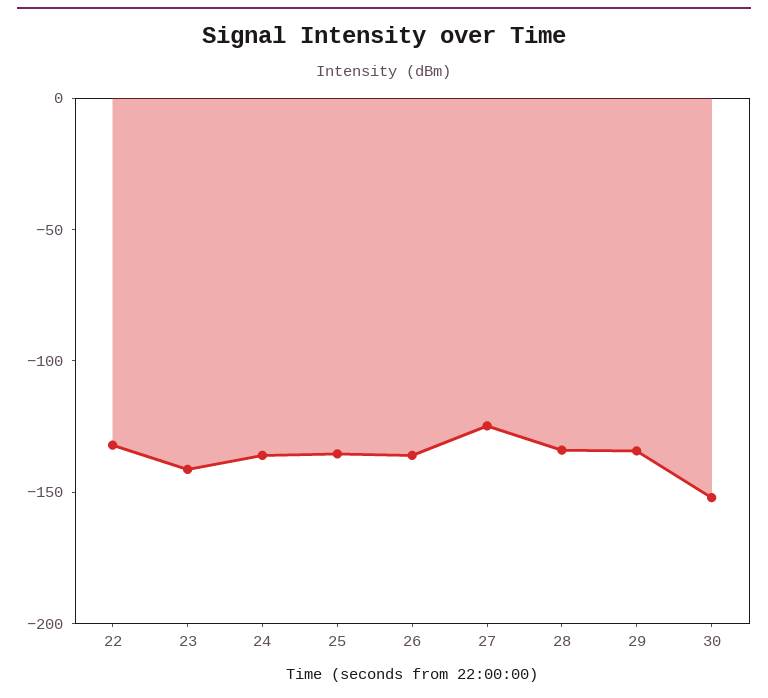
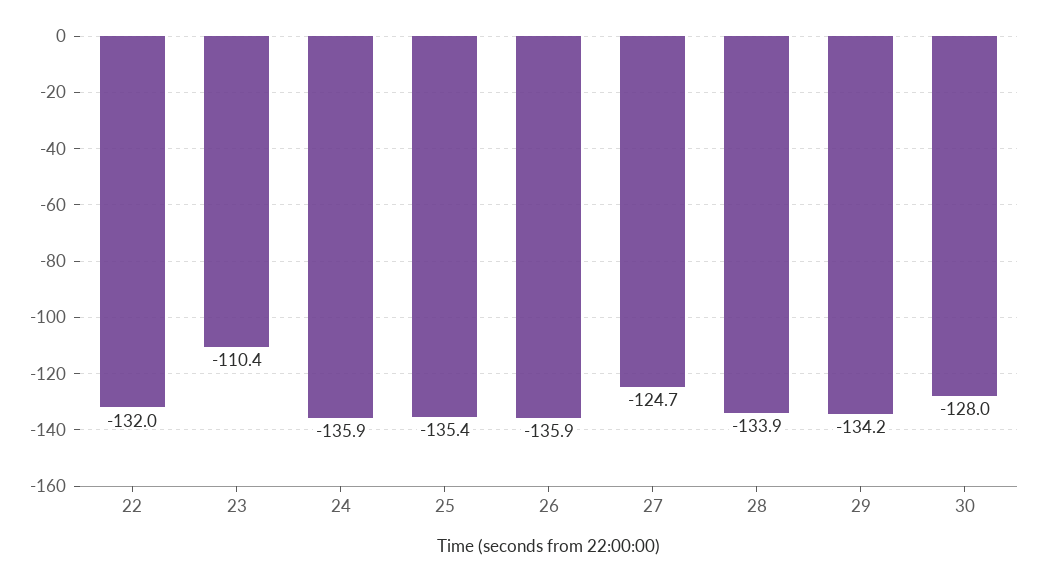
  {
    "22": -132,
-   "23": -140,
+   "23": -110.4,
    "24": -135.9,
    "25": -135.4,
    "26": -135.9,
    "27": -124.7,
    "28": -133.9,
    "29": -134.2,
-   "30": -150
+   "30": -128
  }

